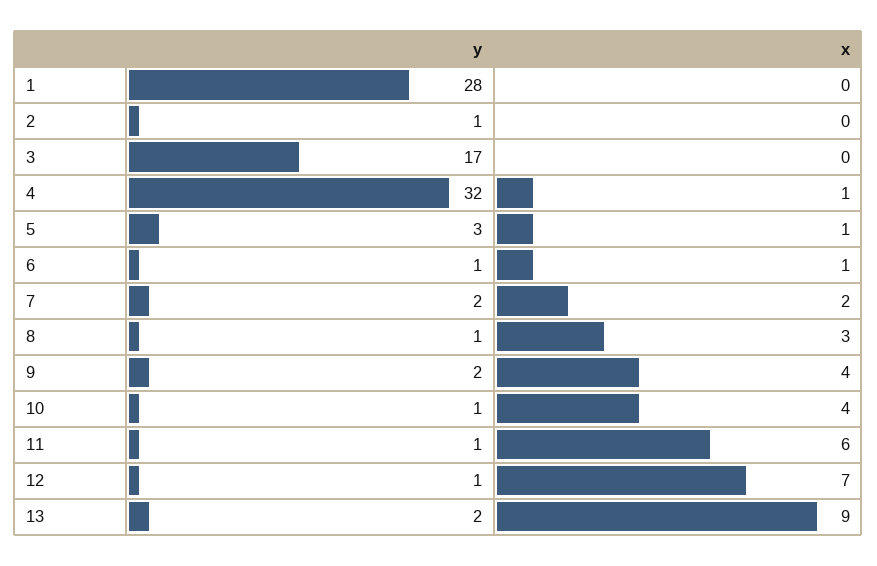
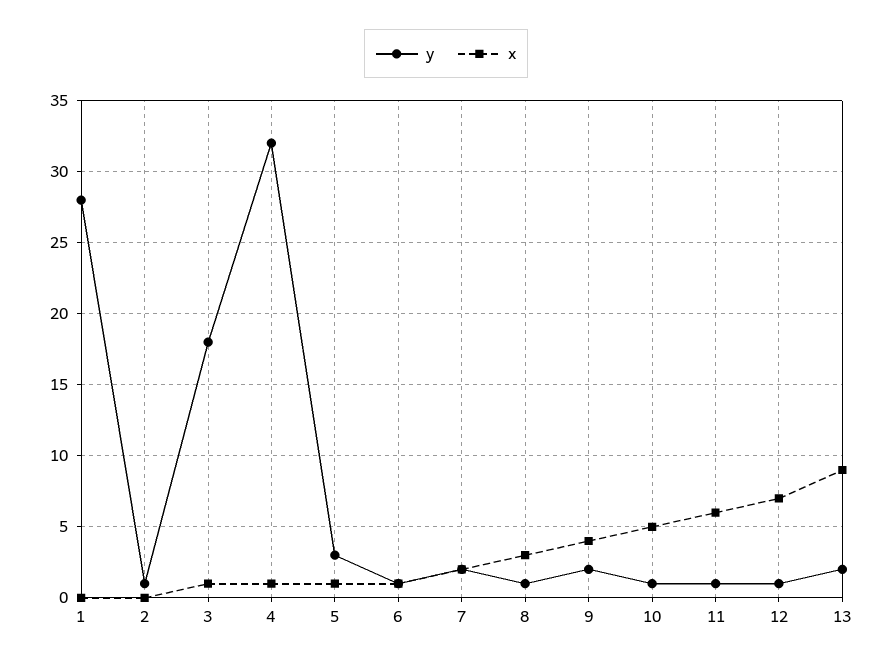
  {
    "y": {
      "1": 28,
      "2": 1,
-     "3": 17,
+     "3": 18,
      "4": 32,
      "5": 3,
      "6": 1,
      "7": 2,
      "8": 1,
      "9": 2,
      "10": 1,
      "11": 1,
      "12": 1,
      "13": 2
    },
    "x": {
      "1": 0,
      "2": 0,
-     "3": 0,
+     "3": 1,
      "4": 1,
      "5": 1,
      "6": 1,
      "7": 2,
      "8": 3,
      "9": 4,
-     "10": 4,
+     "10": 5,
      "11": 6,
      "12": 7,
      "13": 9
    }
  }

